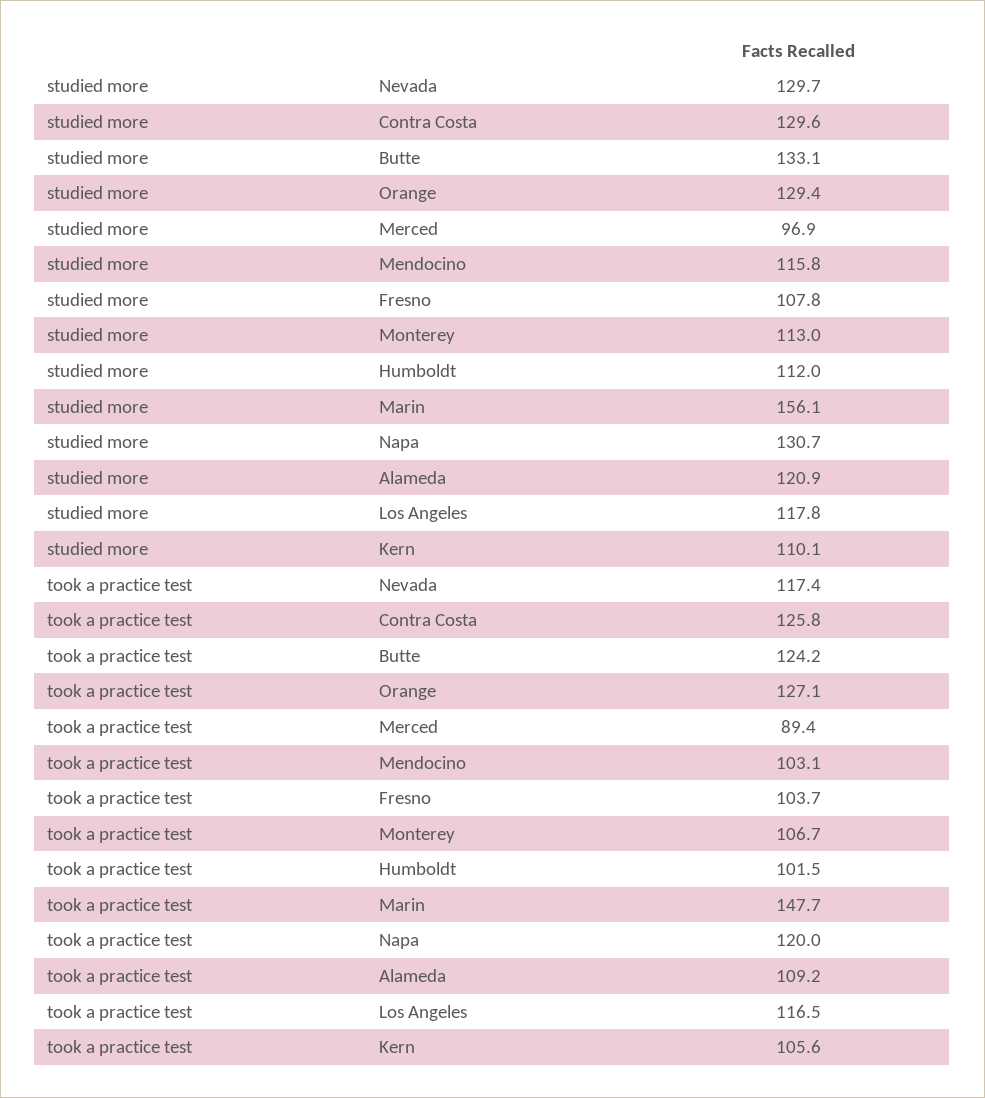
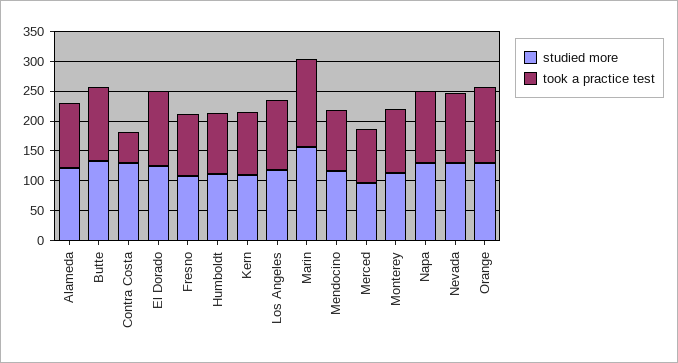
  {
    "studied more": {
      "Nevada": 129.7,
      "Contra Costa": 129.6,
      "Butte": 133.1,
      "Orange": 129.4,
      "Merced": 96.9,
      "Mendocino": 115.8,
      "Fresno": 107.8,
      "Monterey": 113,
      "Humboldt": 112,
      "Marin": 156.1,
      "Napa": 130.7,
      "Alameda": 120.9,
      "Los Angeles": 117.8,
-     "Kern": 110.1
+     "Kern": 110.1,
+     "El Dorado": 125
    },
    "took a practice test": {
      "Nevada": 117.4,
-     "Contra Costa": 125.8,
+     "Contra Costa": 50,
      "Butte": 124.2,
      "Orange": 127.1,
      "Merced": 89.4,
      "Mendocino": 103.1,
      "Fresno": 103.7,
      "Monterey": 106.7,
      "Humboldt": 101.5,
      "Marin": 147.7,
      "Napa": 120,
      "Alameda": 109.2,
      "Los Angeles": 116.5,
-     "Kern": 105.6
+     "Kern": 105.6,
+     "El Dorado": 125
    }
  }

